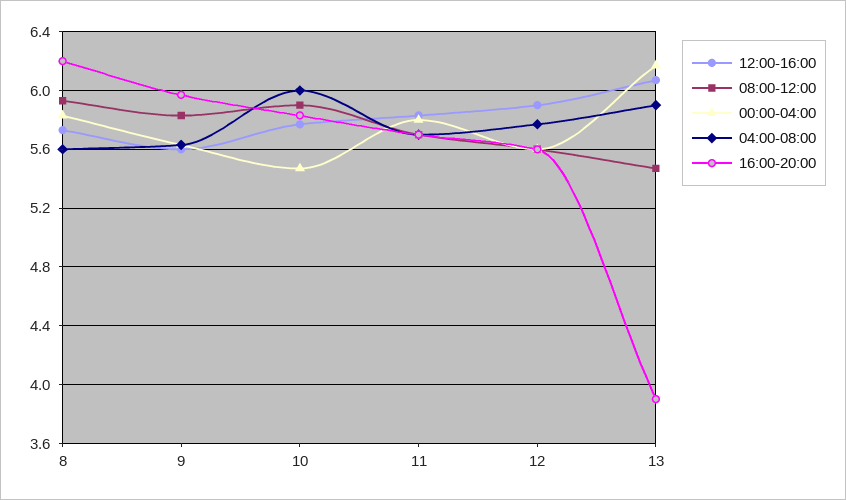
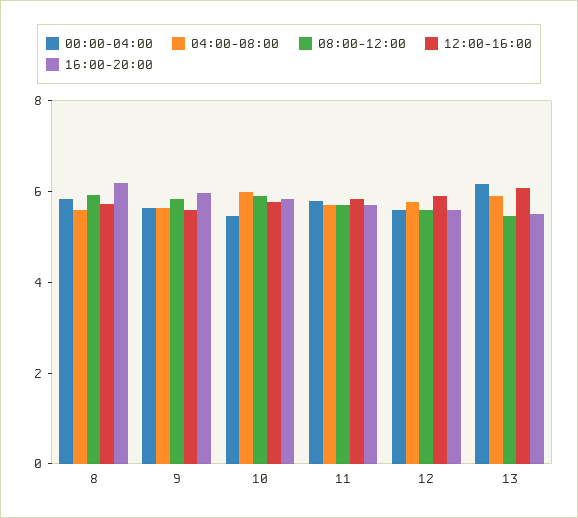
  {
    "12:00-16:00": {
      "8": 5.75,
      "9": 5.6,
      "10": 5.75,
      "11": 5.85,
      "12": 5.9,
      "13": 6.05
    },
    "08:00-12:00": {
      "8": 5.95,
      "9": 5.85,
      "10": 5.9,
      "11": 5.7,
      "12": 5.6,
      "13": 5.45
    },
    "00:00-04:00": {
      "8": 5.85,
      "9": 5.65,
      "10": 5.45,
      "11": 5.8,
      "12": 5.6,
      "13": 6.15
    },
    "04:00-08:00": {
      "8": 5.6,
      "9": 5.65,
      "10": 6,
      "11": 5.7,
      "12": 5.75,
      "13": 5.9
    },
    "16:00-20:00": {
      "8": 6.2,
      "9": 5.95,
      "10": 5.85,
      "11": 5.7,
      "12": 5.6,
-     "13": 3.9
+     "13": 5.5
    }
  }

